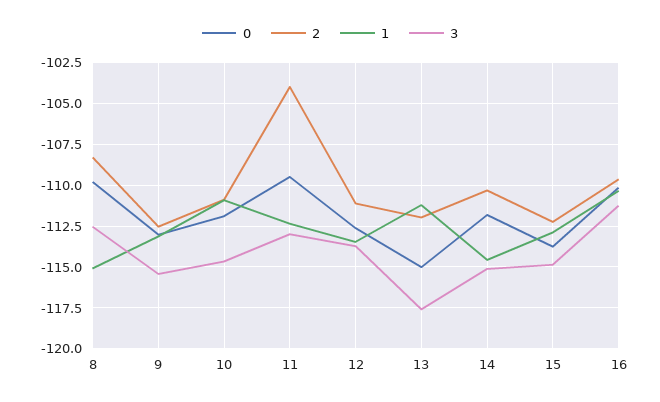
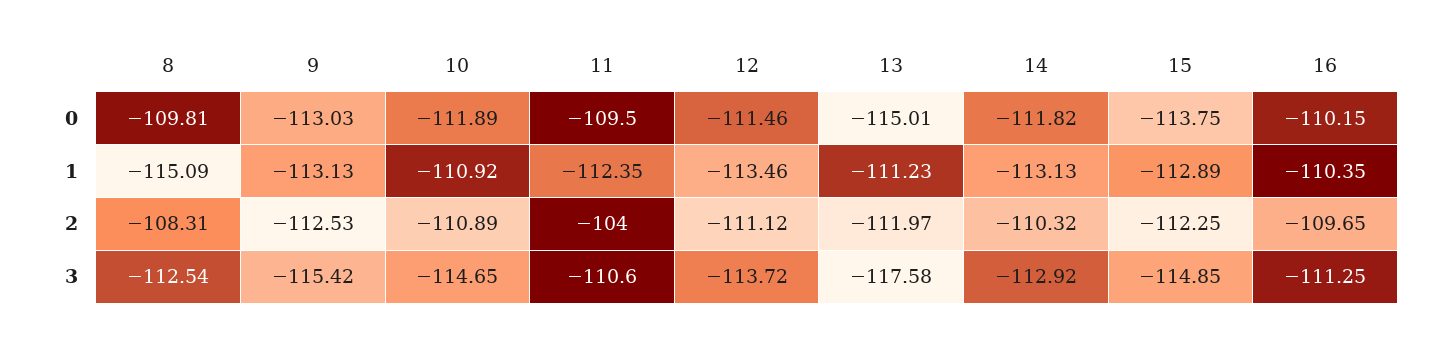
  {
    "0": {
      "8": -109.81,
      "9": -113.03,
      "10": -111.89,
      "11": -109.5,
-     "12": -112.5,
+     "12": -111.46,
      "13": -115.01,
      "14": -111.82,
      "15": -113.75,
      "16": -110.15
    },
    "2": {
      "8": -108.31,
      "9": -112.53,
      "10": -110.89,
      "11": -104,
      "12": -111.12,
      "13": -111.97,
      "14": -110.32,
      "15": -112.25,
      "16": -109.65
    },
    "1": {
      "8": -115.09,
      "9": -113.13,
      "10": -110.92,
      "11": -112.35,
      "12": -113.46,
      "13": -111.23,
-     "14": -114.5,
+     "14": -113.13,
      "15": -112.89,
      "16": -110.35
    },
    "3": {
      "8": -112.54,
      "9": -115.42,
      "10": -114.65,
-     "11": -113,
+     "11": -110.6,
      "12": -113.72,
      "13": -117.58,
-     "14": -115,
+     "14": -112.92,
      "15": -114.85,
      "16": -111.25
    }
  }

